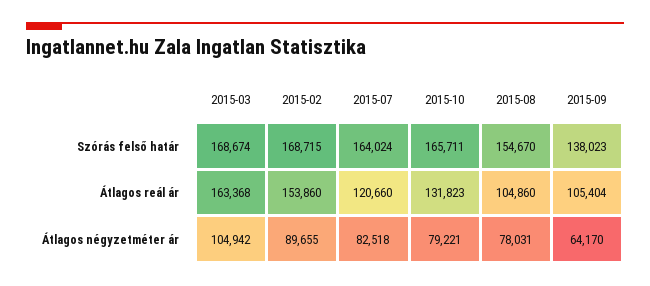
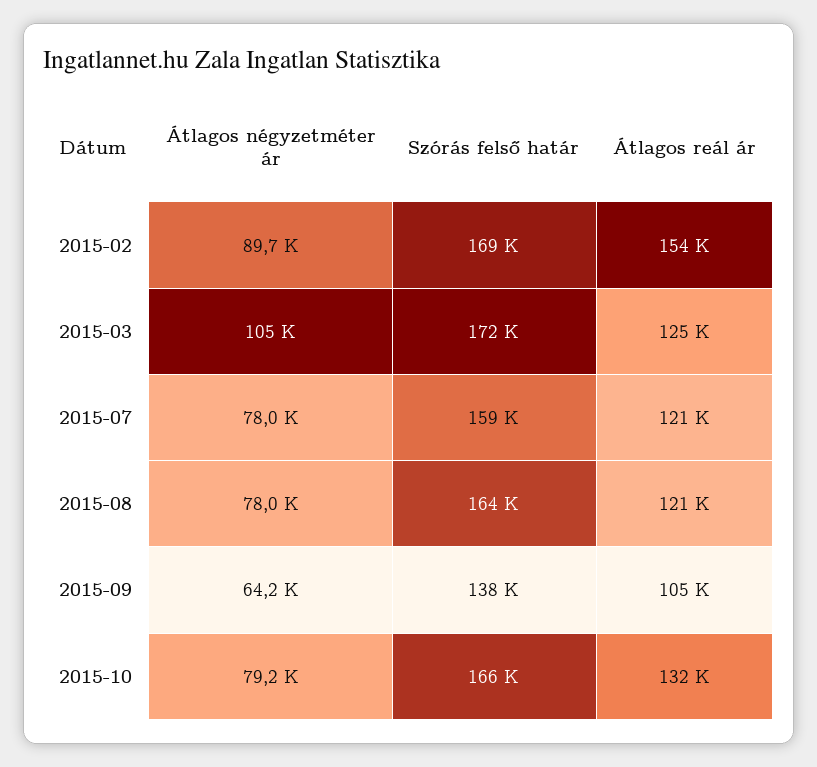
  {
    "2015-03": {
-     "Szórás felső határ": 168674,
+     "Szórás felső határ": 172000,
-     "Átlagos reál ár": 163368,
+     "Átlagos reál ár": 125000,
      "Átlagos négyzetméter ár": 104942
    },
    "2015-02": {
      "Szórás felső határ": 168715,
      "Átlagos reál ár": 153860,
      "Átlagos négyzetméter ár": 89655
    },
    "2015-07": {
-     "Szórás felső határ": 164024,
+     "Szórás felső határ": 159000,
      "Átlagos reál ár": 120660,
-     "Átlagos négyzetméter ár": 82518
+     "Átlagos négyzetméter ár": 78000
    },
    "2015-10": {
      "Szórás felső határ": 165711,
      "Átlagos reál ár": 131823,
      "Átlagos négyzetméter ár": 79221
    },
    "2015-08": {
-     "Szórás felső határ": 154670,
+     "Szórás felső határ": 164000,
-     "Átlagos reál ár": 104860,
+     "Átlagos reál ár": 121000,
      "Átlagos négyzetméter ár": 78031
    },
    "2015-09": {
      "Szórás felső határ": 138023,
      "Átlagos reál ár": 105404,
      "Átlagos négyzetméter ár": 64170
    }
  }

